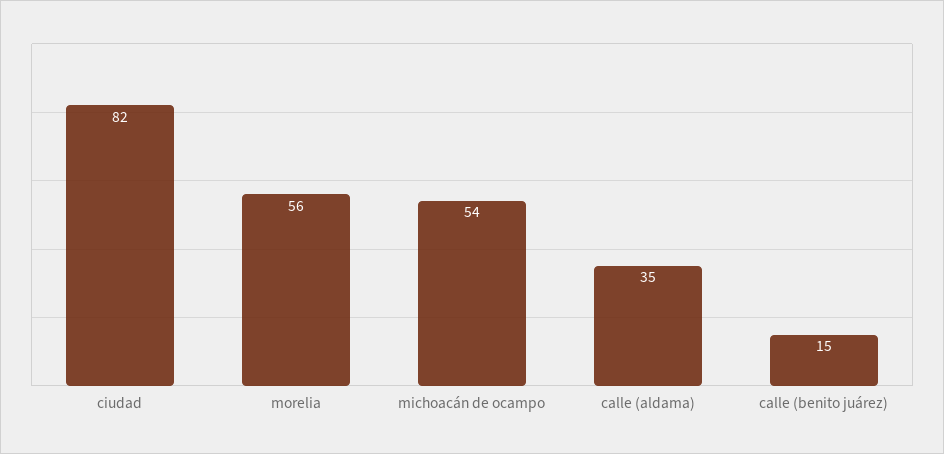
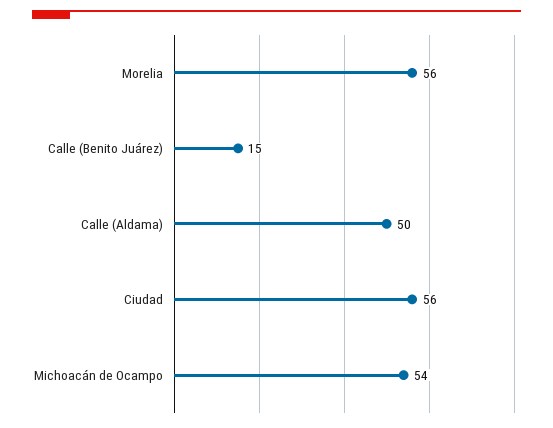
  {
-   "ciudad": 82,
+   "ciudad": 56,
    "morelia": 56,
    "michoacán de ocampo": 54,
-   "calle (aldama)": 35,
+   "calle (aldama)": 50,
    "calle (benito juárez)": 15
  }

